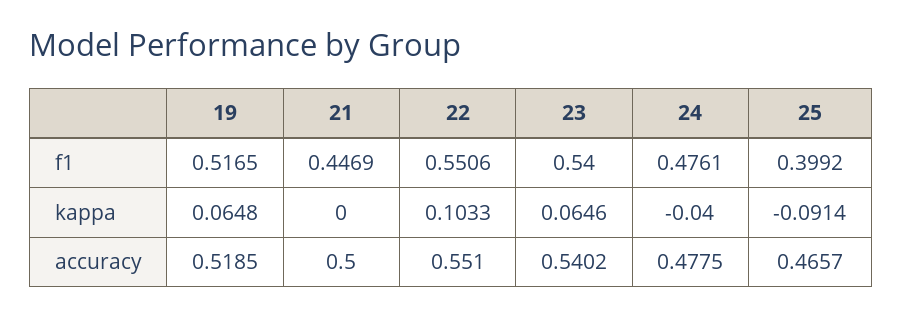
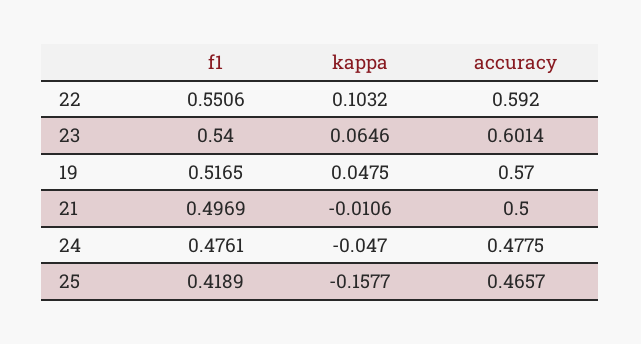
  {
    "19": {
      "f1": 0.5165,
-     "kappa": 0.0648,
+     "kappa": 0.0475,
-     "accuracy": 0.5185
+     "accuracy": 0.57
    },
    "21": {
-     "f1": 0.4469,
+     "f1": 0.4969,
-     "kappa": 0,
+     "kappa": -0.0106,
      "accuracy": 0.5
    },
    "22": {
      "f1": 0.5506,
-     "kappa": 0.1033,
+     "kappa": 0.1032,
-     "accuracy": 0.551
+     "accuracy": 0.592
    },
    "23": {
      "f1": 0.54,
      "kappa": 0.0646,
-     "accuracy": 0.5402
+     "accuracy": 0.6014
    },
    "24": {
      "f1": 0.4761,
-     "kappa": -0.04,
+     "kappa": -0.047,
      "accuracy": 0.4775
    },
    "25": {
-     "f1": 0.3992,
+     "f1": 0.4189,
-     "kappa": -0.0914,
+     "kappa": -0.1577,
      "accuracy": 0.4657
    }
  }

